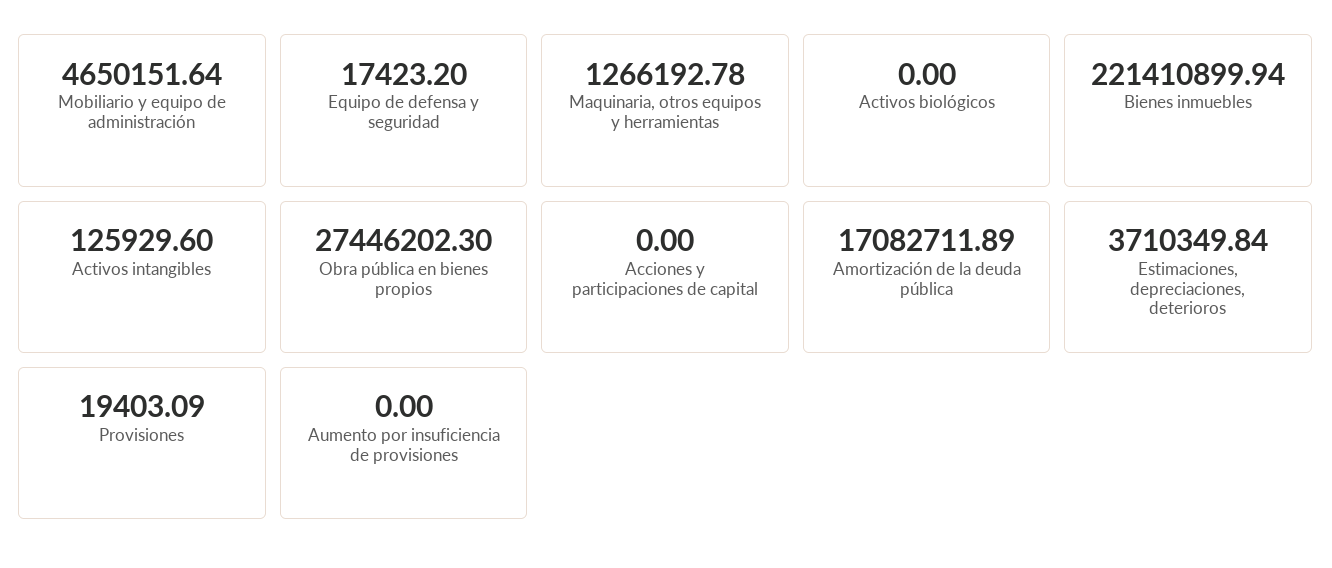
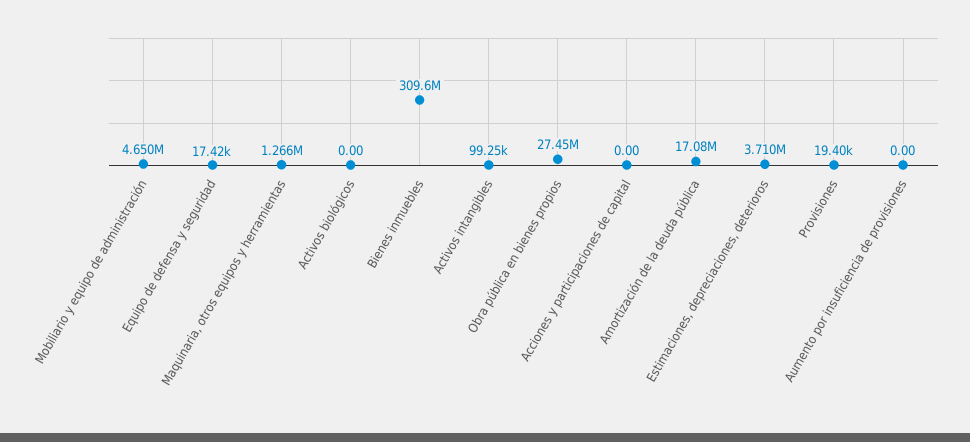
  {
    "Mobiliario y equipo de administración": 4650151.64,
    "Equipo de defensa y seguridad": 17423.2,
    "Maquinaria, otros equipos y herramientas": 1266192.78,
    "Activos biológicos": 0,
-   "Bienes inmuebles": 221410899.94,
+   "Bienes inmuebles": 309600000,
-   "Activos intangibles": 125929.6,
+   "Activos intangibles": 99250,
    "Obra pública en bienes propios": 27446202.3,
    "Acciones y participaciones de capital": 0,
    "Amortización de la deuda pública": 17082711.89,
    "Estimaciones, depreciaciones, deterioros": 3710349.84,
    "Provisiones": 19403.09,
    "Aumento por insuficiencia de provisiones": 0
  }

